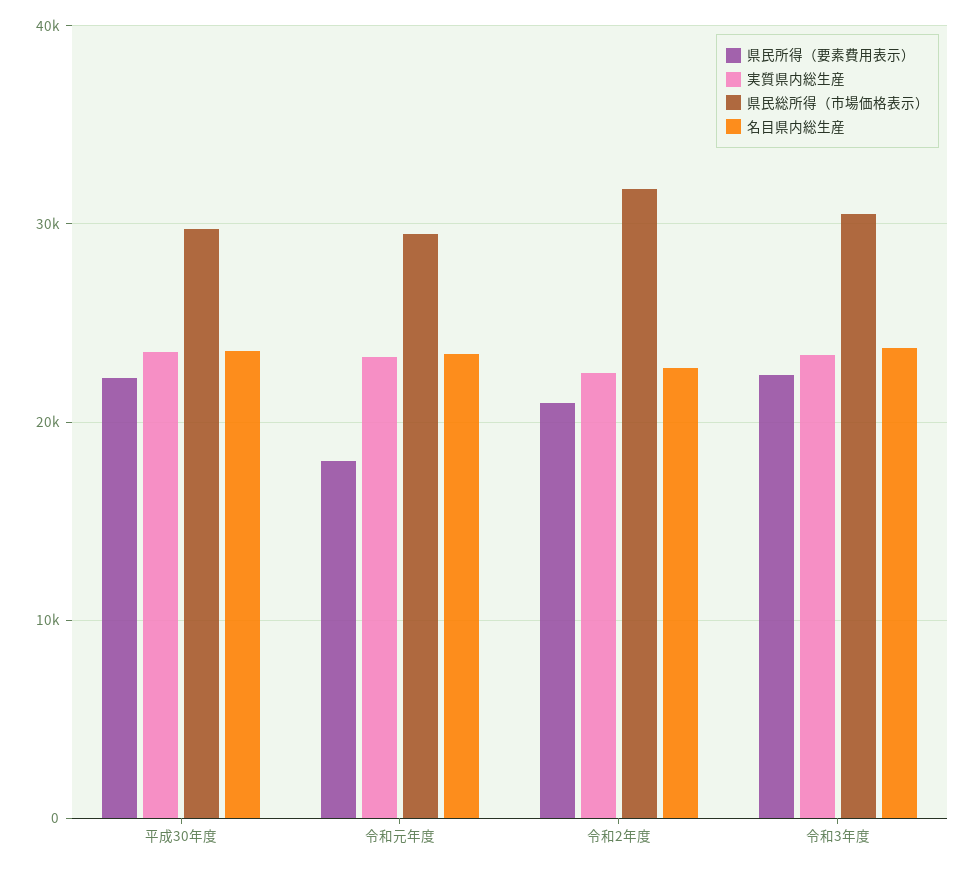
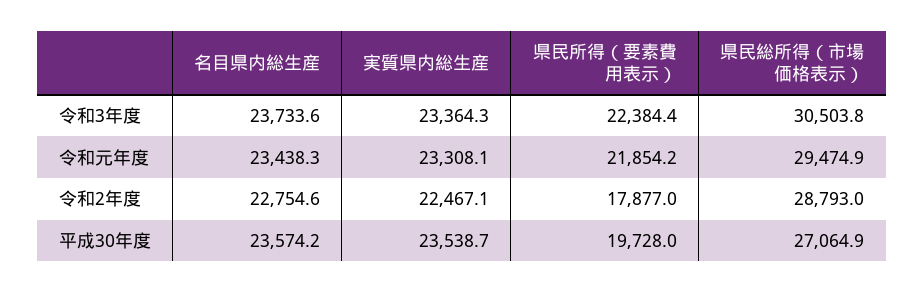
  {
    "県民所得（要素費用表示）": {
-     "平成30年度": 22000,
+     "平成30年度": 19728,
-     "令和元年度": 18000,
+     "令和元年度": 21854.2,
-     "令和2年度": 21000,
+     "令和2年度": 17877,
      "令和3年度": 22384.4
    },
    "実質県内総生産": {
      "平成30年度": 23538.7,
      "令和元年度": 23308.1,
      "令和2年度": 22467.1,
      "令和3年度": 23364.3
    },
    "県民総所得（市場価格表示）": {
-     "平成30年度": 30000,
+     "平成30年度": 27064.9,
      "令和元年度": 29474.9,
-     "令和2年度": 32000,
+     "令和2年度": 28793,
      "令和3年度": 30503.8
    },
    "名目県内総生産": {
      "平成30年度": 23574.2,
      "令和元年度": 23438.3,
      "令和2年度": 22754.6,
      "令和3年度": 23733.6
    }
  }

